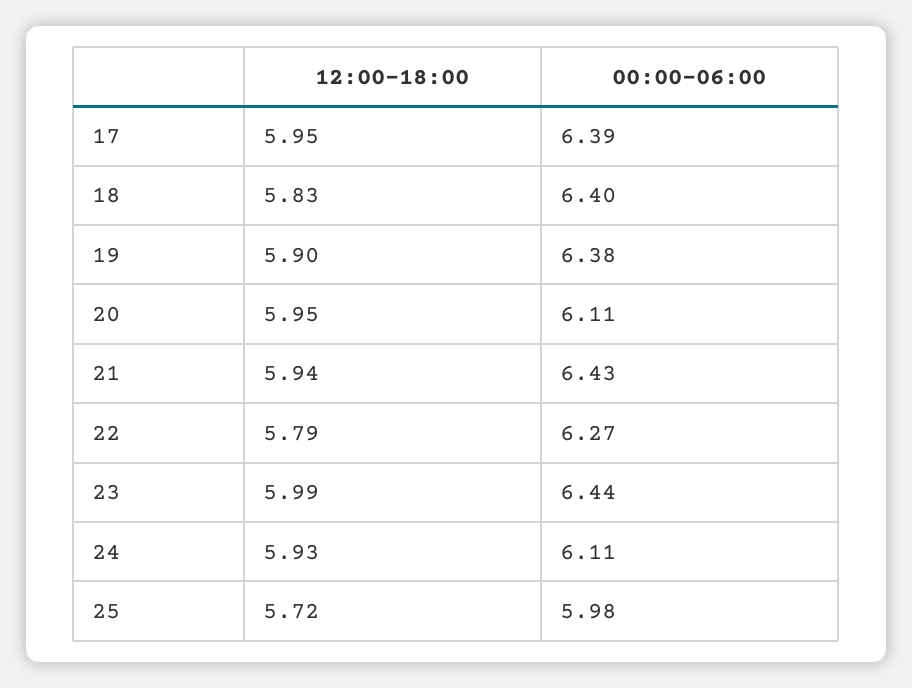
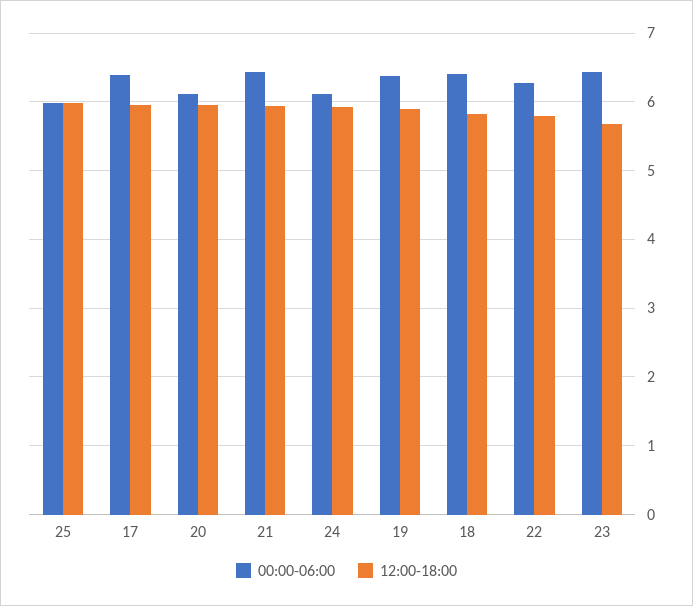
  {
    "12:00-18:00": {
      "17": 5.95,
      "18": 5.83,
      "19": 5.9,
      "20": 5.95,
      "21": 5.94,
      "22": 5.79,
-     "23": 5.99,
+     "23": 5.7,
      "24": 5.93,
-     "25": 5.72
+     "25": 6
    },
    "00:00-06:00": {
      "17": 6.39,
      "18": 6.4,
      "19": 6.38,
      "20": 6.11,
      "21": 6.43,
      "22": 6.27,
      "23": 6.44,
      "24": 6.11,
      "25": 5.98
    }
  }

